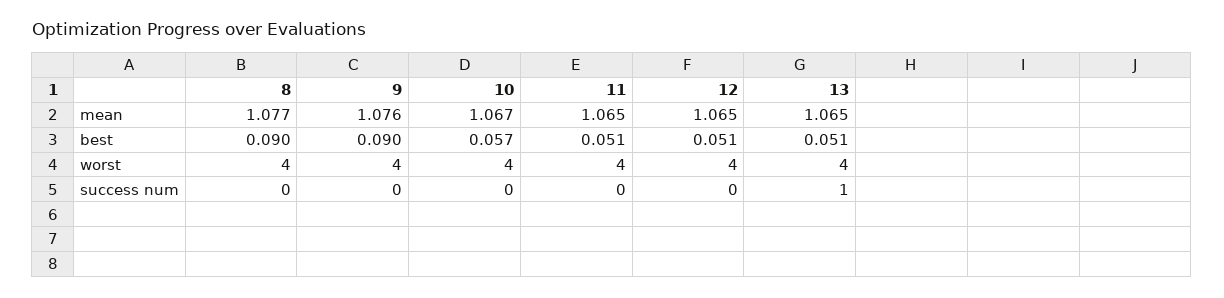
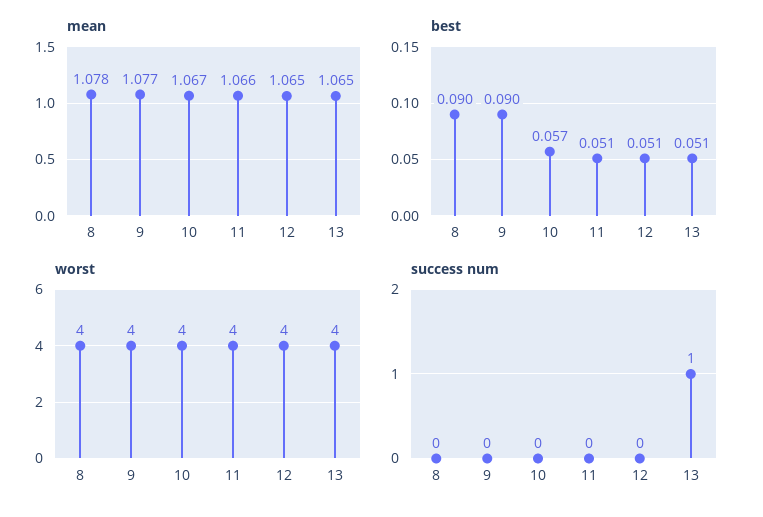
  {
    "mean": {
-     "8": 1.077,
+     "8": 1.078,
-     "9": 1.076,
+     "9": 1.077,
      "10": 1.067,
-     "11": 1.065,
+     "11": 1.066,
      "12": 1.065,
      "13": 1.065
    },
    "best": {
      "8": 0.09,
      "9": 0.09,
      "10": 0.057,
      "11": 0.051,
      "12": 0.051,
      "13": 0.051
    },
    "worst": {
      "8": 4,
      "9": 4,
      "10": 4,
      "11": 4,
      "12": 4,
      "13": 4
    },
    "success num": {
      "8": 0,
      "9": 0,
      "10": 0,
      "11": 0,
      "12": 0,
      "13": 1
    }
  }

